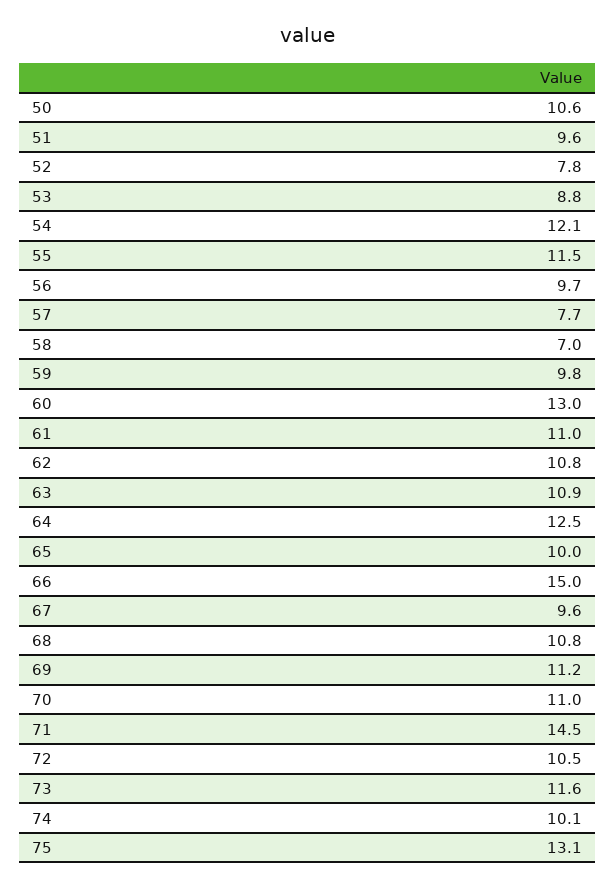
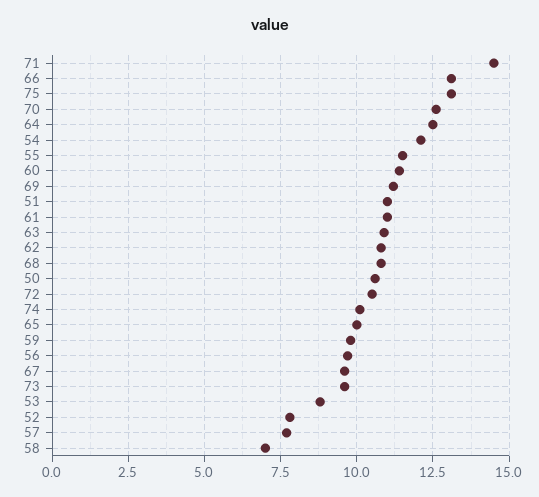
  {
    "50": 10.6,
-   "51": 9.6,
+   "51": 11,
    "52": 7.8,
    "53": 8.8,
    "54": 12.1,
    "55": 11.5,
    "56": 9.7,
    "57": 7.7,
    "58": 7,
    "59": 9.8,
-   "60": 13,
+   "60": 11.5,
    "61": 11,
    "62": 10.8,
    "63": 10.9,
    "64": 12.5,
    "65": 10,
-   "66": 15,
+   "66": 13,
    "67": 9.6,
    "68": 10.8,
    "69": 11.2,
-   "70": 11,
+   "70": 12.5,
    "71": 14.5,
    "72": 10.5,
-   "73": 11.6,
+   "73": 9.5,
    "74": 10.1,
    "75": 13.1
  }

